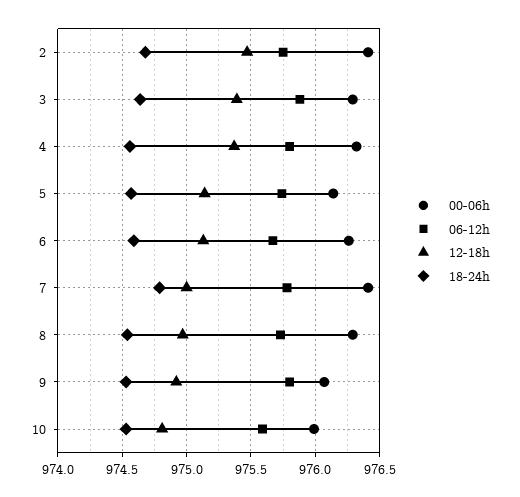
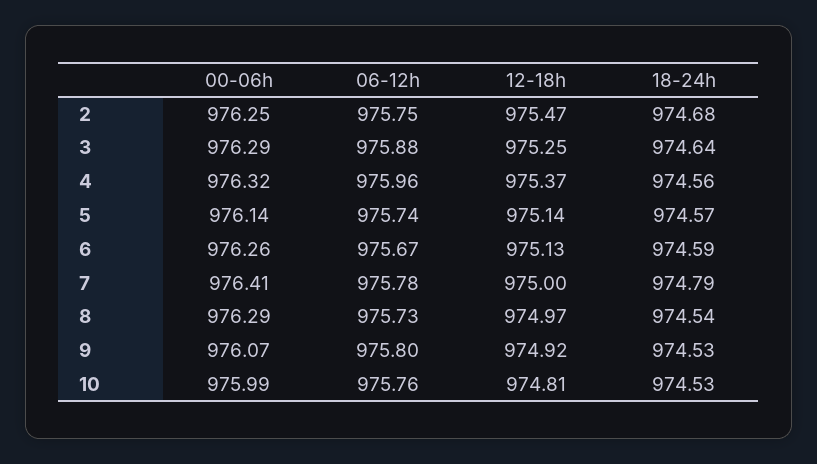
  {
    "00-06h": {
-     "2": 976.4,
+     "2": 976.25,
      "3": 976.29,
      "4": 976.32,
      "5": 976.14,
      "6": 976.26,
      "7": 976.41,
      "8": 976.29,
      "9": 976.07,
      "10": 975.99
    },
    "06-12h": {
      "2": 975.75,
      "3": 975.88,
-     "4": 975.8,
+     "4": 975.96,
      "5": 975.74,
      "6": 975.67,
      "7": 975.78,
      "8": 975.73,
      "9": 975.8,
-     "10": 975.6
+     "10": 975.76
    },
    "12-18h": {
      "2": 975.47,
-     "3": 975.4,
+     "3": 975.25,
      "4": 975.37,
      "5": 975.14,
      "6": 975.13,
      "7": 975,
      "8": 974.97,
      "9": 974.92,
      "10": 974.81
    },
    "18-24h": {
      "2": 974.68,
      "3": 974.64,
      "4": 974.56,
      "5": 974.57,
      "6": 974.59,
      "7": 974.79,
      "8": 974.54,
      "9": 974.53,
      "10": 974.53
    }
  }

